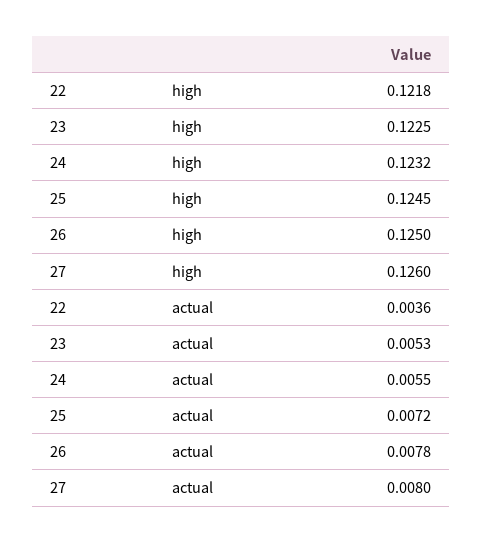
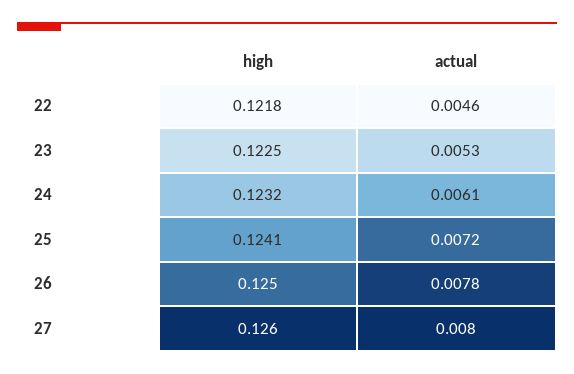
  {
    "22": {
      "high": 0.1218,
-     "actual": 0.0036
+     "actual": 0.0046
    },
    "23": {
      "high": 0.1225,
      "actual": 0.0053
    },
    "24": {
      "high": 0.1232,
-     "actual": 0.0055
+     "actual": 0.0061
    },
    "25": {
-     "high": 0.1245,
+     "high": 0.1241,
      "actual": 0.0072
    },
    "26": {
      "high": 0.125,
      "actual": 0.0078
    },
    "27": {
      "high": 0.126,
      "actual": 0.008
    }
  }

